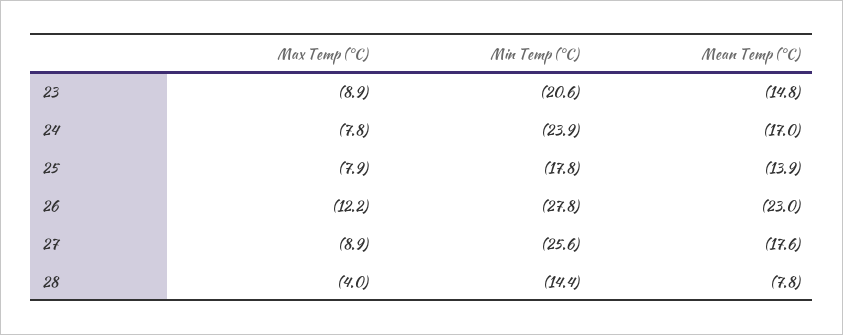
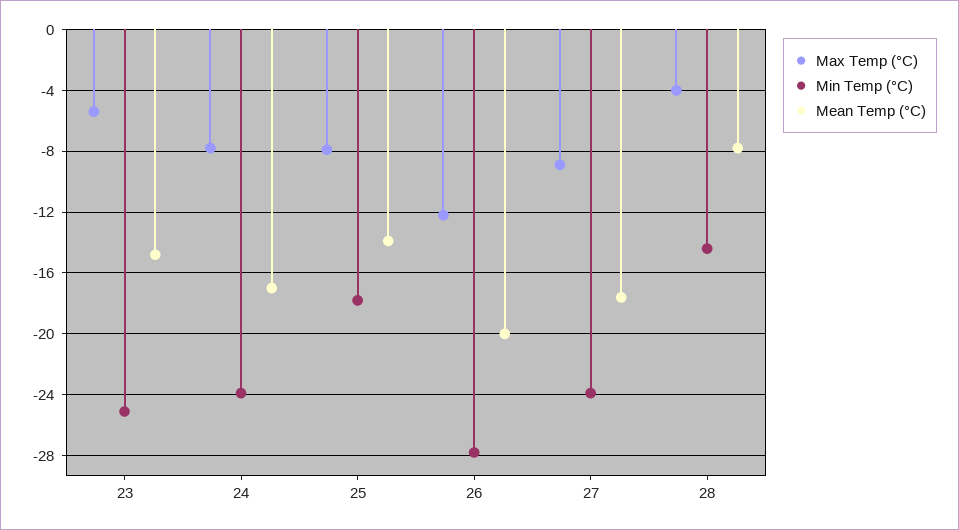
  {
    "Max Temp (°C)": {
-     "23": -8.9,
+     "23": -5.5,
      "24": -7.8,
      "25": -7.9,
      "26": -12.2,
      "27": -8.9,
      "28": -4
    },
    "Min Temp (°C)": {
-     "23": -20.6,
+     "23": -25,
      "24": -23.9,
      "25": -17.8,
      "26": -27.8,
-     "27": -25.6,
+     "27": -24,
      "28": -14.4
    },
    "Mean Temp (°C)": {
      "23": -14.8,
      "24": -17,
      "25": -13.9,
-     "26": -23,
+     "26": -20,
      "27": -17.6,
      "28": -7.8
    }
  }

